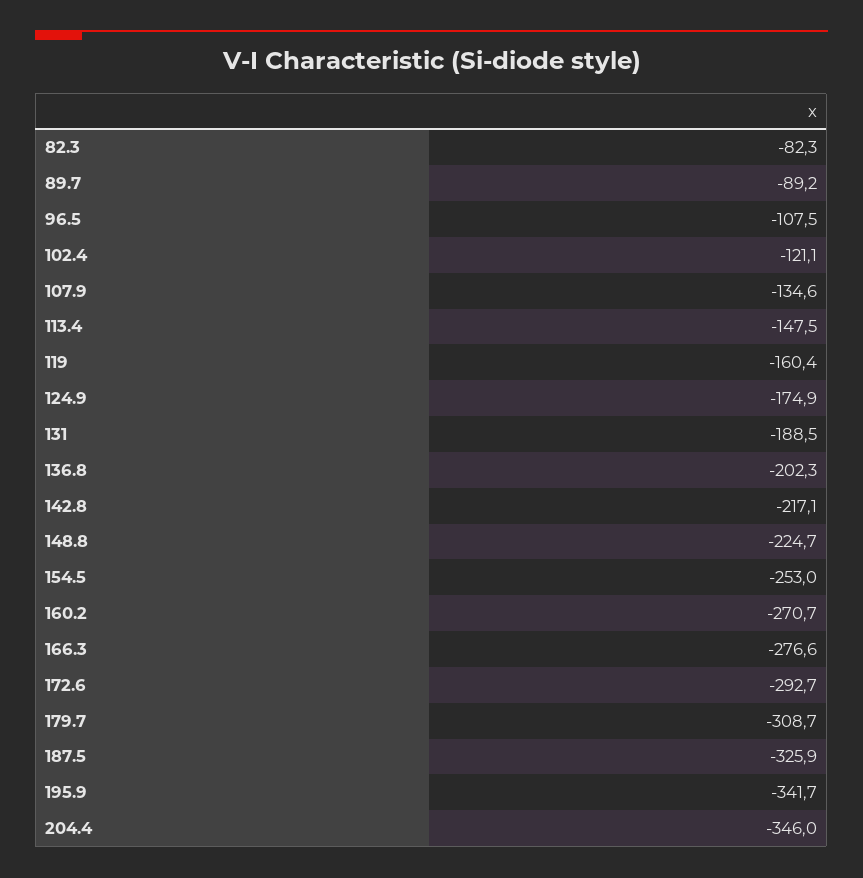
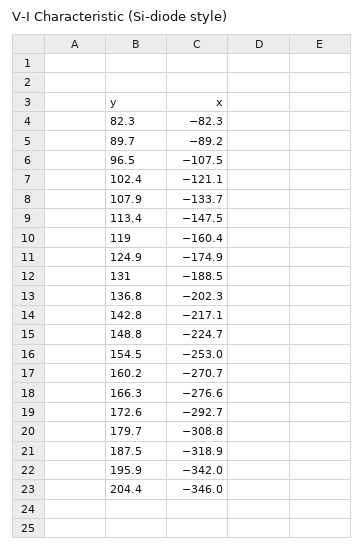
  {
    "82.3": -82.3,
    "89.7": -89.2,
    "96.5": -107.5,
    "102.4": -121.1,
-   "107.9": -134.6,
+   "107.9": -133.7,
    "113.4": -147.5,
    "119": -160.4,
    "124.9": -174.9,
    "131": -188.5,
    "136.8": -202.3,
    "142.8": -217.1,
    "148.8": -224.7,
    "154.5": -253,
    "160.2": -270.7,
    "166.3": -276.6,
    "172.6": -292.7,
-   "179.7": -308.7,
+   "179.7": -308.8,
-   "187.5": -325.9,
+   "187.5": -318.9,
-   "195.9": -341.7,
+   "195.9": -342,
    "204.4": -346
  }

